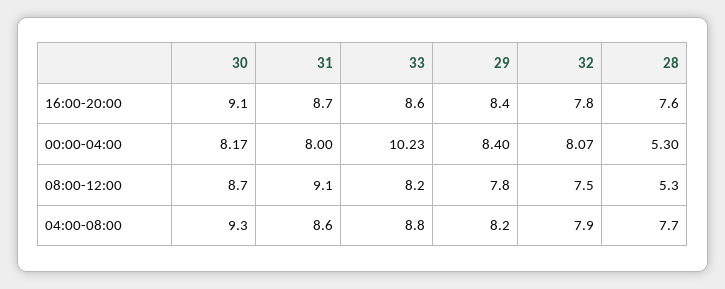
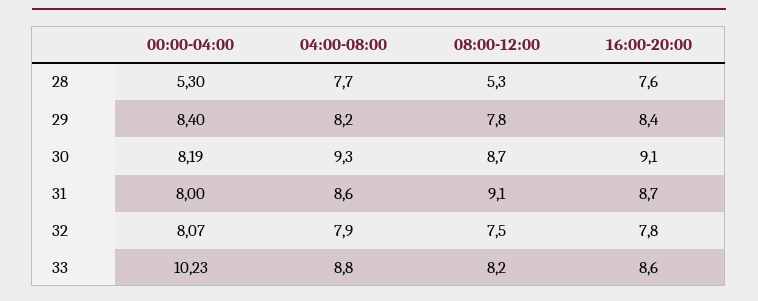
  {
    "30": {
      "16:00-20:00": 9.1,
-     "00:00-04:00": 8.17,
+     "00:00-04:00": 8.19,
      "08:00-12:00": 8.7,
      "04:00-08:00": 9.3
    },
    "31": {
      "16:00-20:00": 8.7,
      "00:00-04:00": 8,
      "08:00-12:00": 9.1,
      "04:00-08:00": 8.6
    },
    "33": {
      "16:00-20:00": 8.6,
      "00:00-04:00": 10.23,
      "08:00-12:00": 8.2,
      "04:00-08:00": 8.8
    },
    "29": {
      "16:00-20:00": 8.4,
      "00:00-04:00": 8.4,
      "08:00-12:00": 7.8,
      "04:00-08:00": 8.2
    },
    "32": {
      "16:00-20:00": 7.8,
      "00:00-04:00": 8.07,
      "08:00-12:00": 7.5,
      "04:00-08:00": 7.9
    },
    "28": {
      "16:00-20:00": 7.6,
      "00:00-04:00": 5.3,
      "08:00-12:00": 5.3,
      "04:00-08:00": 7.7
    }
  }

